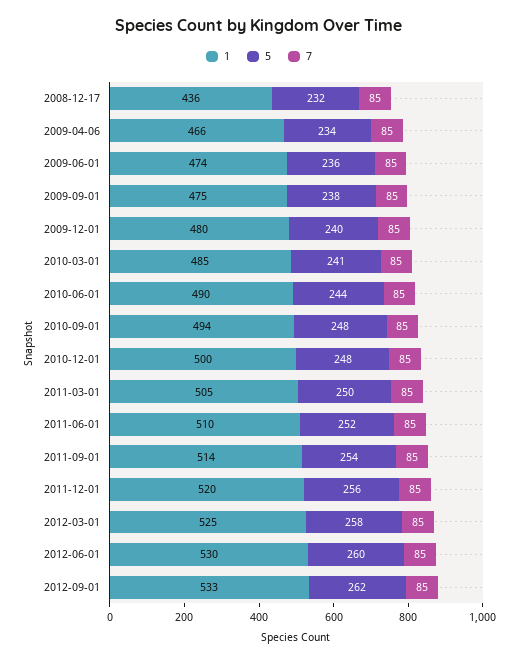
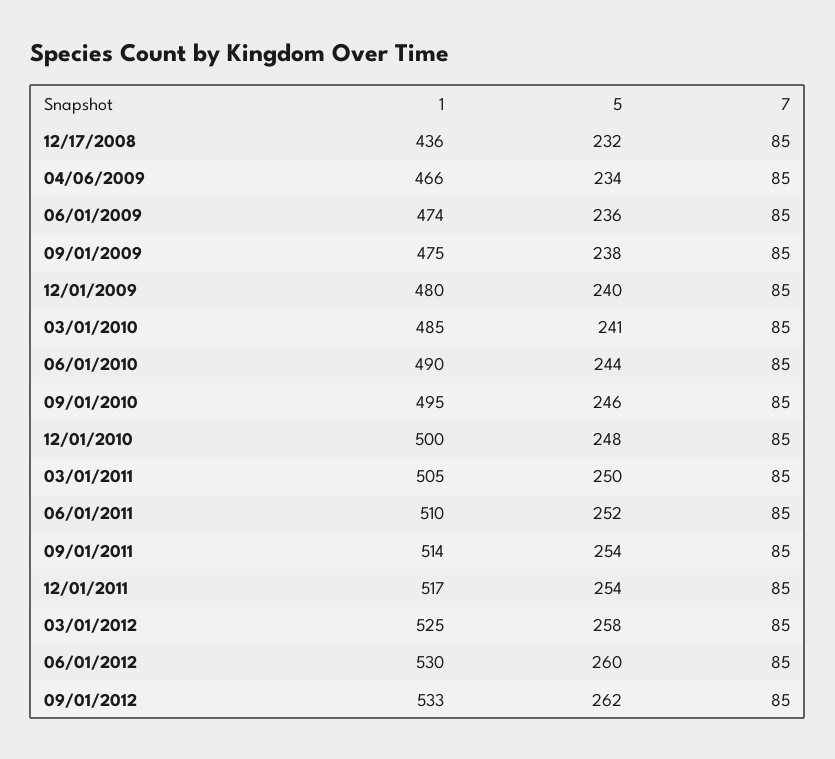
  {
    "1": {
      "2008-12-17": 436,
      "2009-04-06": 466,
      "2009-06-01": 474,
      "2009-09-01": 475,
      "2009-12-01": 480,
      "2010-03-01": 485,
      "2010-06-01": 490,
-     "2010-09-01": 494,
+     "2010-09-01": 495,
      "2010-12-01": 500,
      "2011-03-01": 505,
      "2011-06-01": 510,
      "2011-09-01": 514,
-     "2011-12-01": 520,
+     "2011-12-01": 517,
      "2012-03-01": 525,
      "2012-06-01": 530,
      "2012-09-01": 533
    },
    "5": {
      "2008-12-17": 232,
      "2009-04-06": 234,
      "2009-06-01": 236,
      "2009-09-01": 238,
      "2009-12-01": 240,
      "2010-03-01": 241,
      "2010-06-01": 244,
-     "2010-09-01": 248,
+     "2010-09-01": 246,
      "2010-12-01": 248,
      "2011-03-01": 250,
      "2011-06-01": 252,
      "2011-09-01": 254,
-     "2011-12-01": 256,
+     "2011-12-01": 254,
      "2012-03-01": 258,
      "2012-06-01": 260,
      "2012-09-01": 262
    },
    "7": {
      "2008-12-17": 85,
      "2009-04-06": 85,
      "2009-06-01": 85,
      "2009-09-01": 85,
      "2009-12-01": 85,
      "2010-03-01": 85,
      "2010-06-01": 85,
      "2010-09-01": 85,
      "2010-12-01": 85,
      "2011-03-01": 85,
      "2011-06-01": 85,
      "2011-09-01": 85,
      "2011-12-01": 85,
      "2012-03-01": 85,
      "2012-06-01": 85,
      "2012-09-01": 85
    }
  }

